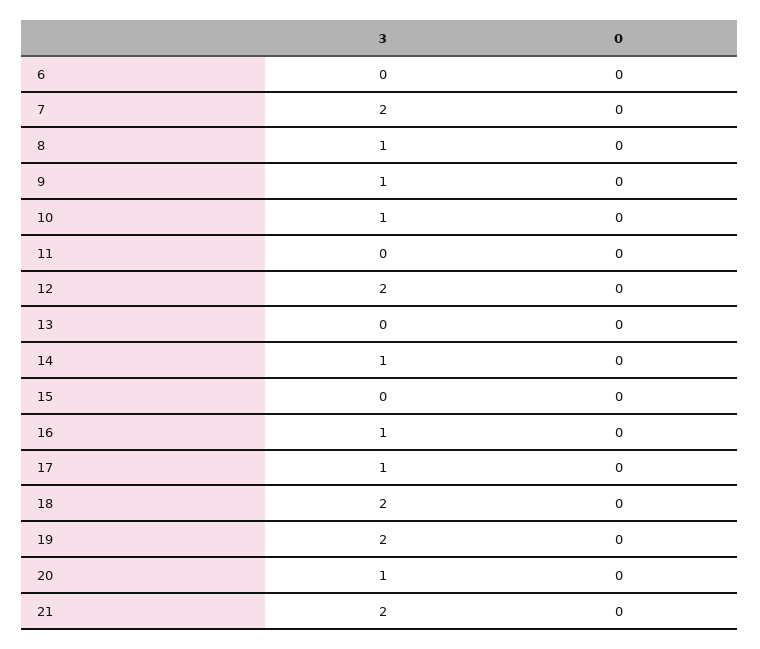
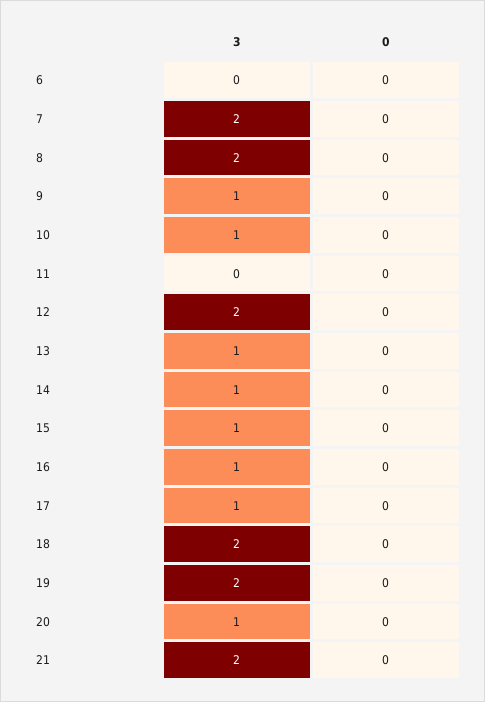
  {
    "3": {
      "6": 0,
      "7": 2,
-     "8": 1,
+     "8": 2,
      "9": 1,
      "10": 1,
      "11": 0,
      "12": 2,
-     "13": 0,
+     "13": 1,
      "14": 1,
-     "15": 0,
+     "15": 1,
      "16": 1,
      "17": 1,
      "18": 2,
      "19": 2,
      "20": 1,
      "21": 2
    },
    "0": {
      "6": 0,
      "7": 0,
      "8": 0,
      "9": 0,
      "10": 0,
      "11": 0,
      "12": 0,
      "13": 0,
      "14": 0,
      "15": 0,
      "16": 0,
      "17": 0,
      "18": 0,
      "19": 0,
      "20": 0,
      "21": 0
    }
  }

